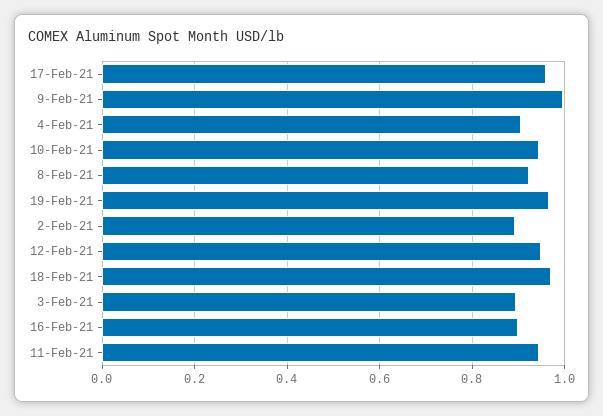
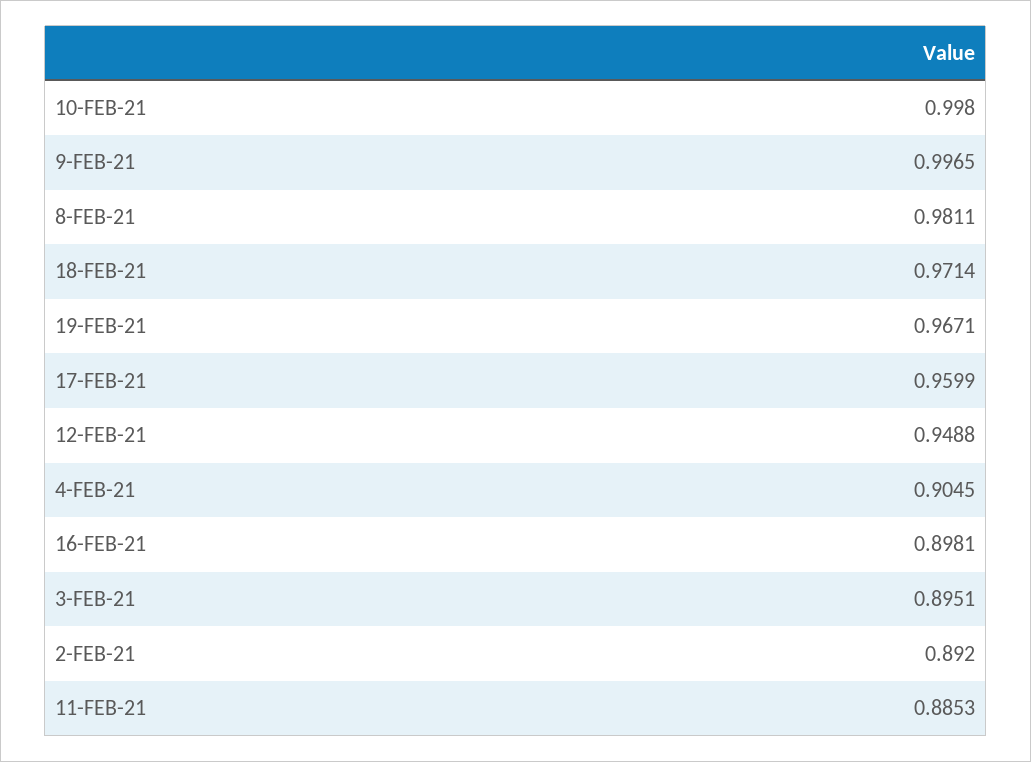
  {
    "17-Feb-21": 0.9599,
    "9-Feb-21": 0.9965,
    "4-Feb-21": 0.9045,
-   "10-Feb-21": 0.94,
+   "10-Feb-21": 0.998,
-   "8-Feb-21": 0.92,
+   "8-Feb-21": 0.9811,
    "19-Feb-21": 0.9671,
    "2-Feb-21": 0.892,
    "12-Feb-21": 0.9488,
    "18-Feb-21": 0.9714,
    "3-Feb-21": 0.8951,
    "16-Feb-21": 0.8981,
-   "11-Feb-21": 0.94
+   "11-Feb-21": 0.8853
  }

